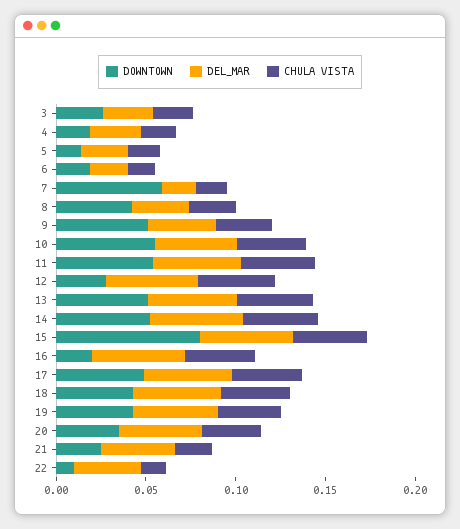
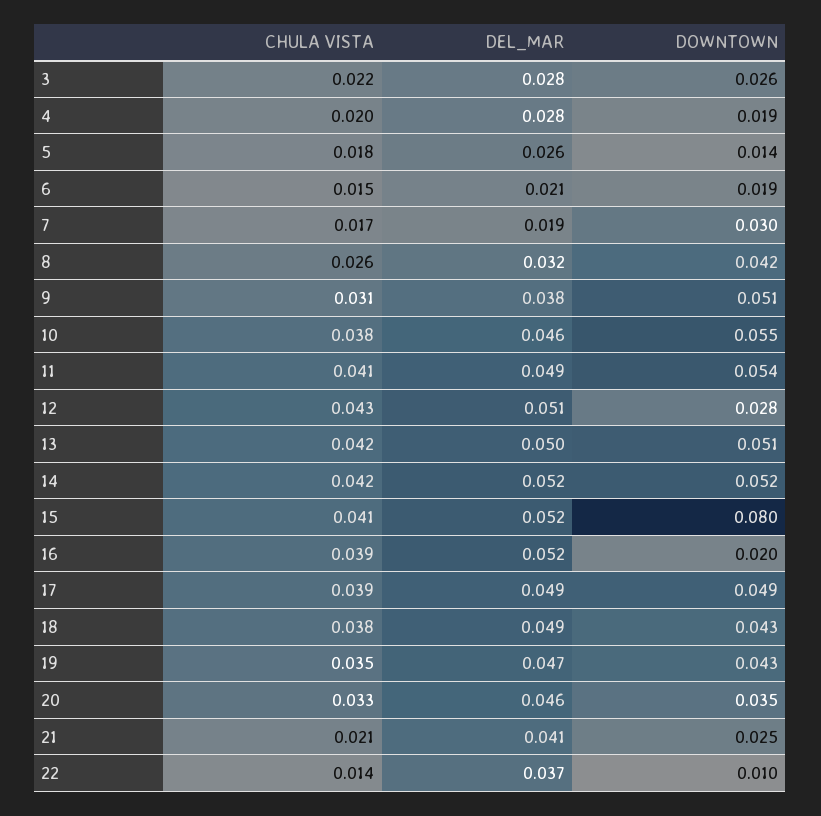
  {
    "DOWNTOWN": {
      "3": 0.026,
      "4": 0.019,
      "5": 0.014,
      "6": 0.019,
-     "7": 0.06,
+     "7": 0.03,
      "8": 0.042,
      "9": 0.051,
      "10": 0.055,
      "11": 0.054,
      "12": 0.028,
      "13": 0.051,
      "14": 0.052,
      "15": 0.08,
      "16": 0.02,
      "17": 0.049,
      "18": 0.043,
      "19": 0.043,
      "20": 0.035,
      "21": 0.025,
      "22": 0.01
    },
    "DEL_MAR": {
      "3": 0.028,
      "4": 0.028,
      "5": 0.026,
      "6": 0.021,
      "7": 0.019,
      "8": 0.032,
      "9": 0.038,
      "10": 0.046,
      "11": 0.049,
      "12": 0.051,
      "13": 0.05,
      "14": 0.052,
      "15": 0.052,
      "16": 0.052,
      "17": 0.049,
      "18": 0.049,
      "19": 0.047,
      "20": 0.046,
      "21": 0.041,
      "22": 0.037
    },
    "CHULA VISTA": {
      "3": 0.022,
      "4": 0.02,
      "5": 0.018,
      "6": 0.015,
      "7": 0.017,
      "8": 0.026,
      "9": 0.031,
      "10": 0.038,
      "11": 0.041,
      "12": 0.043,
      "13": 0.042,
      "14": 0.042,
      "15": 0.041,
      "16": 0.039,
      "17": 0.039,
      "18": 0.038,
      "19": 0.035,
      "20": 0.033,
      "21": 0.021,
      "22": 0.014
    }
  }

